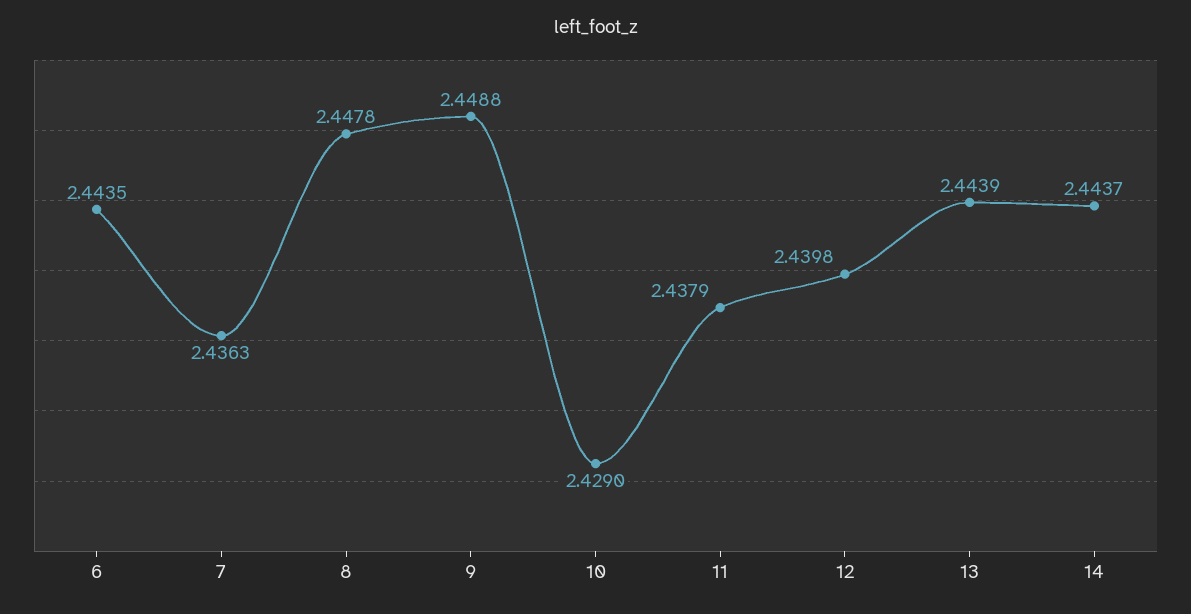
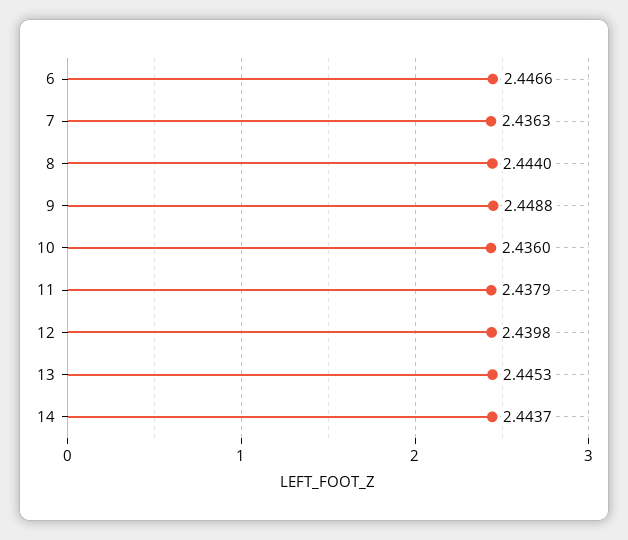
  {
-   "6": 2.4435,
+   "6": 2.4466,
    "7": 2.4363,
-   "8": 2.4478,
+   "8": 2.444,
    "9": 2.4488,
-   "10": 2.429,
+   "10": 2.436,
    "11": 2.4379,
    "12": 2.4398,
-   "13": 2.4439,
+   "13": 2.4453,
    "14": 2.4437
  }

